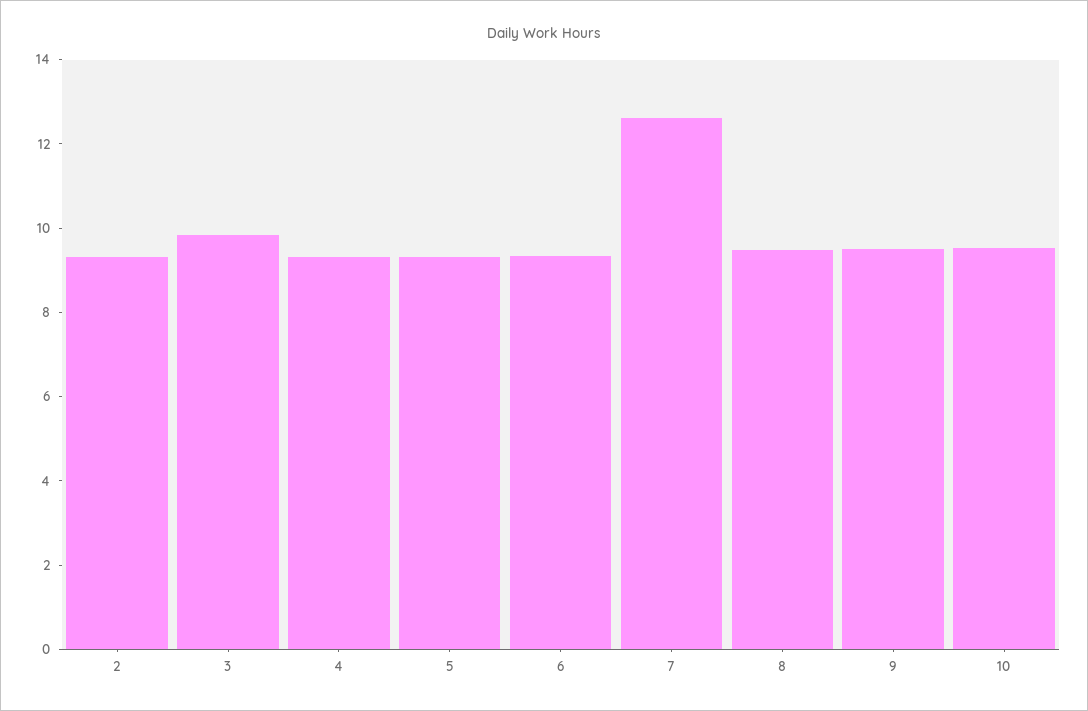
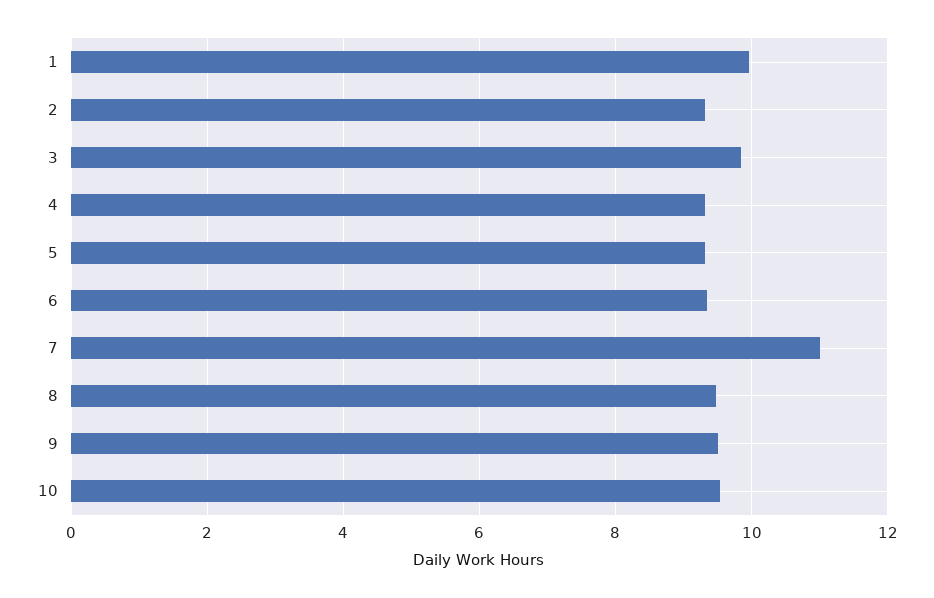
  {
    "2": 9.4,
    "3": 9.8,
    "4": 9.4,
    "5": 9.4,
    "6": 9.4,
-   "7": 12.5,
+   "7": 11,
    "8": 9.4,
    "9": 9.6,
-   "10": 9.6
+   "10": 9.6,
+   "1": 10
  }

